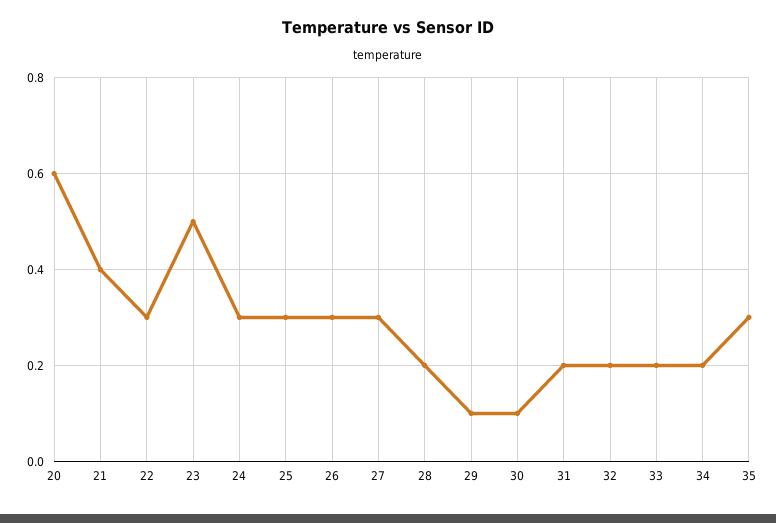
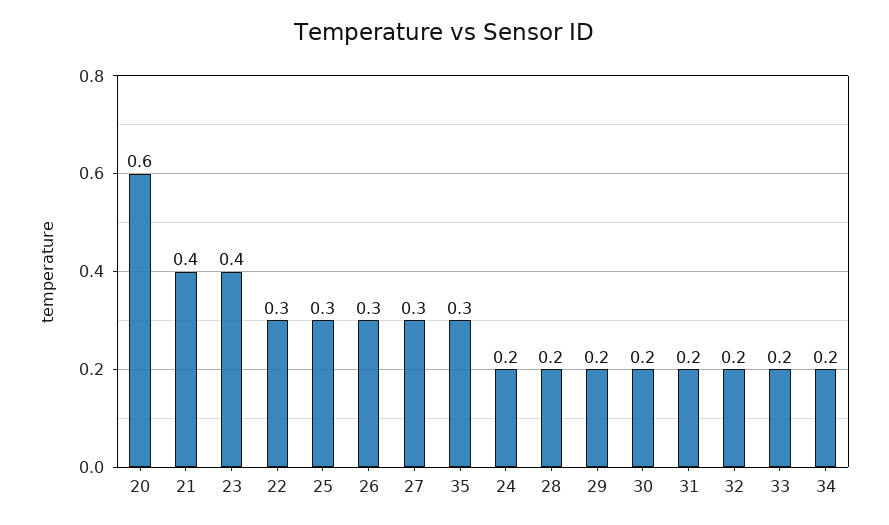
  {
    "20": 0.6,
    "21": 0.4,
    "22": 0.3,
-   "23": 0.5,
+   "23": 0.4,
-   "24": 0.3,
+   "24": 0.2,
    "25": 0.3,
    "26": 0.3,
    "27": 0.3,
    "28": 0.2,
-   "29": 0.1,
+   "29": 0.2,
-   "30": 0.1,
+   "30": 0.2,
    "31": 0.2,
    "32": 0.2,
    "33": 0.2,
    "34": 0.2,
    "35": 0.3
  }

